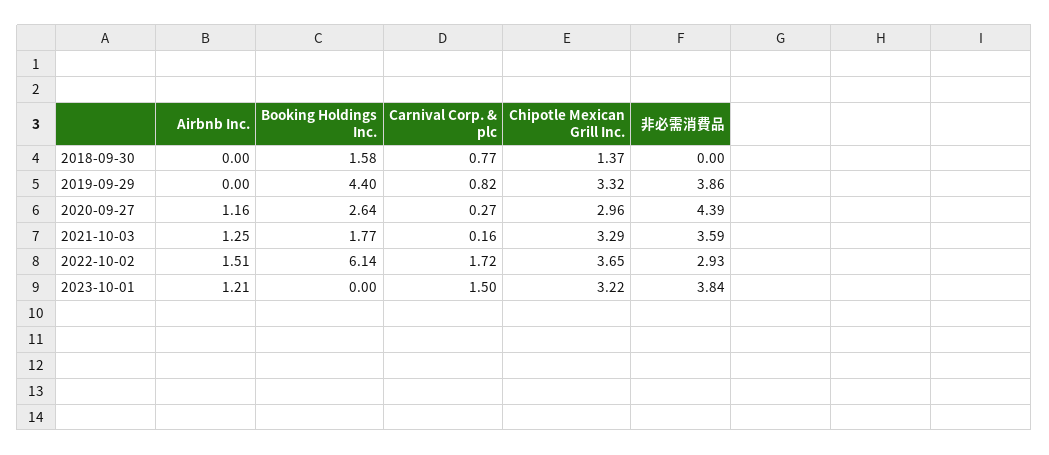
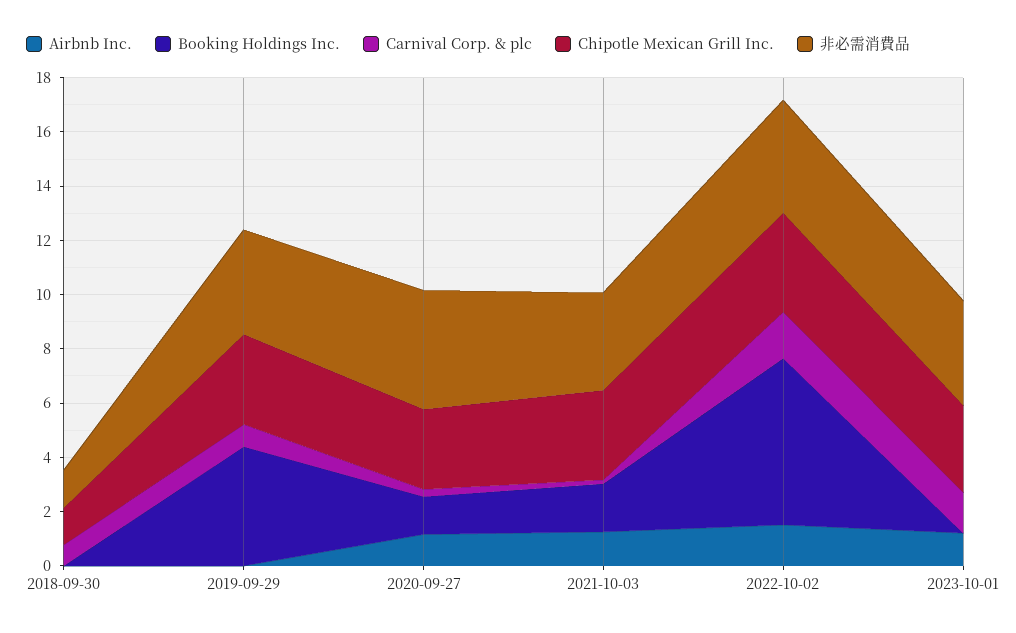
  {
    "Airbnb Inc.": {
      "2018-09-30": 0,
      "2019-09-29": 0,
      "2020-09-27": 1.16,
      "2021-10-03": 1.25,
      "2022-10-02": 1.51,
      "2023-10-01": 1.21
    },
    "Booking Holdings Inc.": {
-     "2018-09-30": 1.58,
+     "2018-09-30": 0,
      "2019-09-29": 4.4,
-     "2020-09-27": 2.64,
+     "2020-09-27": 1.5,
      "2021-10-03": 1.77,
      "2022-10-02": 6.14,
      "2023-10-01": 0
    },
    "Carnival Corp. & plc": {
      "2018-09-30": 0.77,
      "2019-09-29": 0.82,
      "2020-09-27": 0.27,
      "2021-10-03": 0.16,
      "2022-10-02": 1.72,
      "2023-10-01": 1.5
    },
    "Chipotle Mexican Grill Inc.": {
      "2018-09-30": 1.37,
      "2019-09-29": 3.32,
      "2020-09-27": 2.96,
      "2021-10-03": 3.29,
      "2022-10-02": 3.65,
      "2023-10-01": 3.22
    },
    "非必需消費品": {
-     "2018-09-30": 0,
+     "2018-09-30": 1.5,
      "2019-09-29": 3.86,
      "2020-09-27": 4.39,
      "2021-10-03": 3.59,
-     "2022-10-02": 2.93,
+     "2022-10-02": 4,
      "2023-10-01": 3.84
    }
  }

